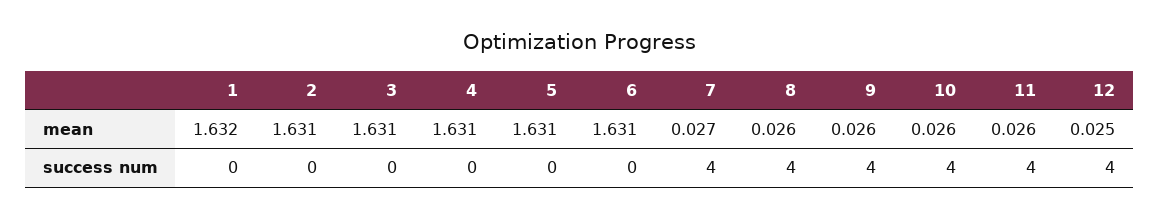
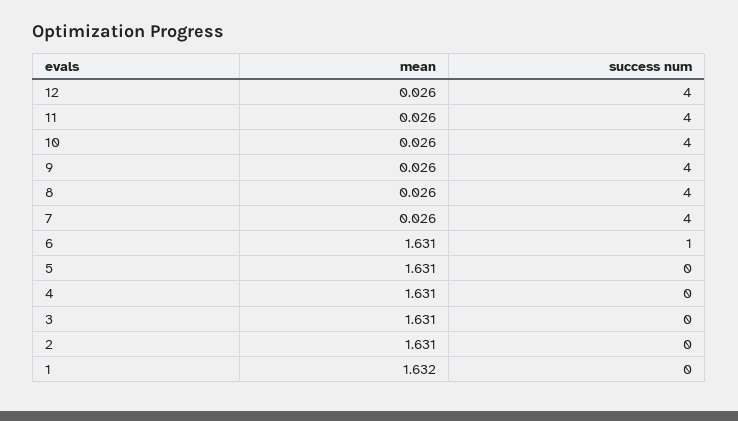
  {
    "1": {
      "mean": 1.632,
      "success num": 0
    },
    "2": {
      "mean": 1.631,
      "success num": 0
    },
    "3": {
      "mean": 1.631,
      "success num": 0
    },
    "4": {
      "mean": 1.631,
      "success num": 0
    },
    "5": {
      "mean": 1.631,
      "success num": 0
    },
    "6": {
      "mean": 1.631,
-     "success num": 0
+     "success num": 1
    },
    "7": {
-     "mean": 0.027,
+     "mean": 0.026,
      "success num": 4
    },
    "8": {
      "mean": 0.026,
      "success num": 4
    },
    "9": {
      "mean": 0.026,
      "success num": 4
    },
    "10": {
      "mean": 0.026,
      "success num": 4
    },
    "11": {
      "mean": 0.026,
      "success num": 4
    },
    "12": {
-     "mean": 0.025,
+     "mean": 0.026,
      "success num": 4
    }
  }

